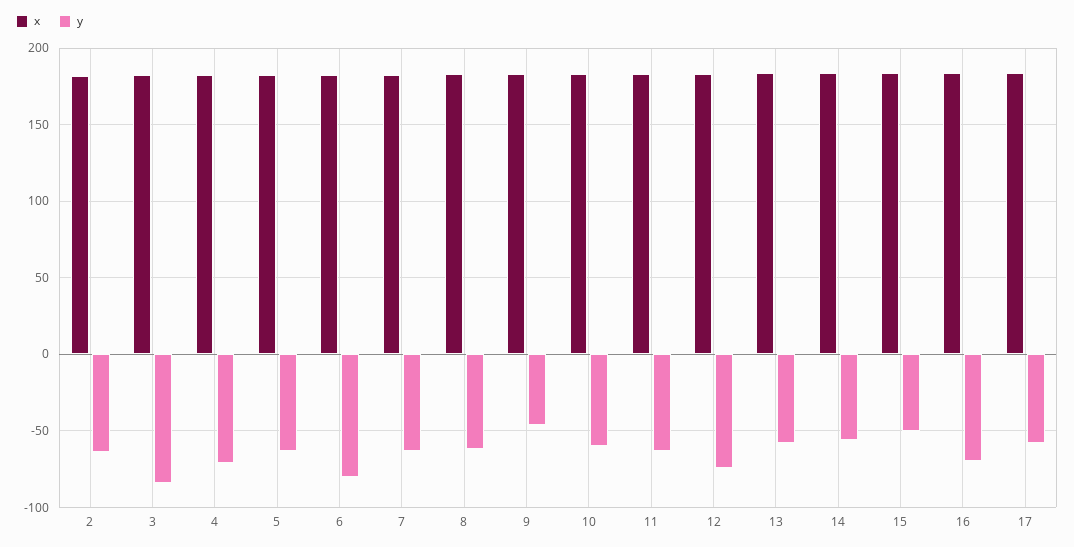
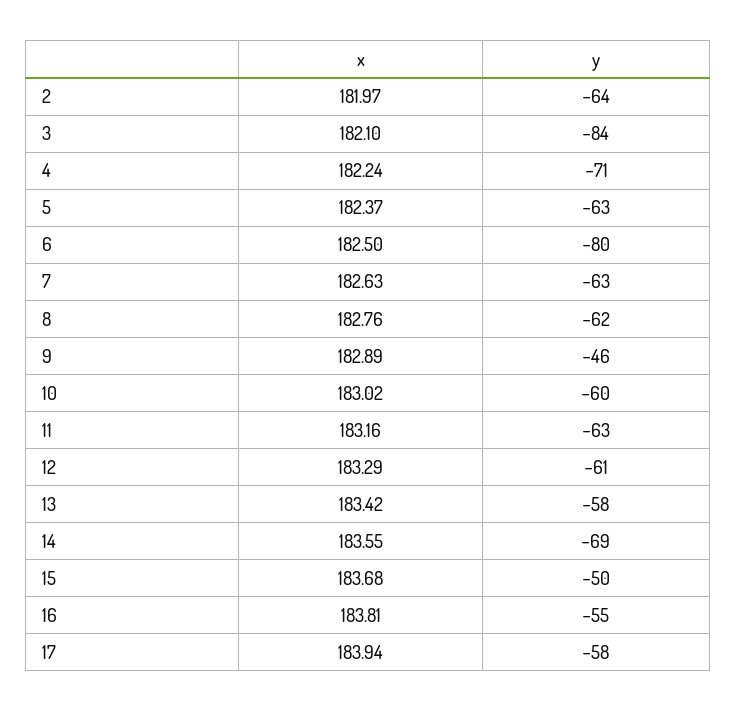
  {
    "x": {
      "2": 181.97,
      "3": 182.1,
      "4": 182.24,
      "5": 182.37,
      "6": 182.5,
      "7": 182.63,
      "8": 182.76,
      "9": 182.89,
      "10": 183.02,
      "11": 183.16,
      "12": 183.29,
      "13": 183.42,
      "14": 183.55,
      "15": 183.68,
      "16": 183.81,
      "17": 183.94
    },
    "y": {
      "2": -64,
      "3": -84,
      "4": -71,
      "5": -63,
      "6": -80,
      "7": -63,
      "8": -62,
      "9": -46,
      "10": -60,
      "11": -63,
-     "12": -75,
+     "12": -61,
      "13": -58,
-     "14": -55,
+     "14": -69,
      "15": -50,
-     "16": -70,
+     "16": -55,
      "17": -58
    }
  }

